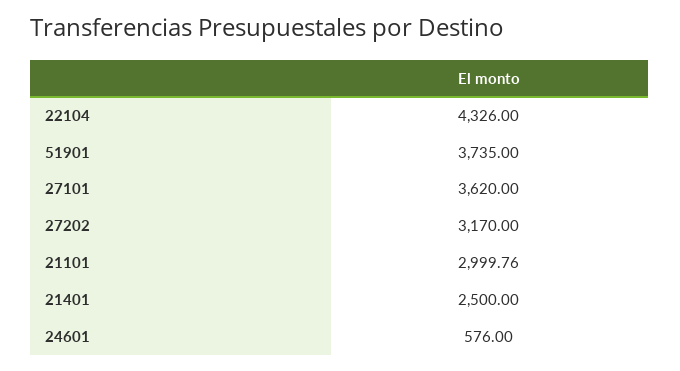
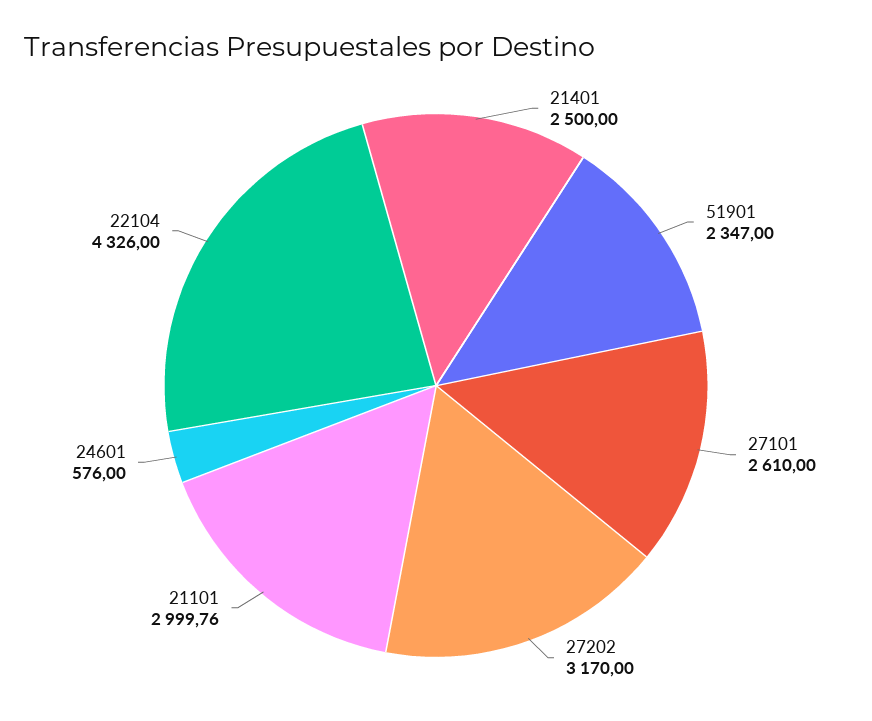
  {
    "22104": 4326,
-   "51901": 3735,
+   "51901": 2347,
-   "27101": 3620,
+   "27101": 2610,
    "27202": 3170,
    "21101": 2999.76,
    "21401": 2500,
    "24601": 576
  }

